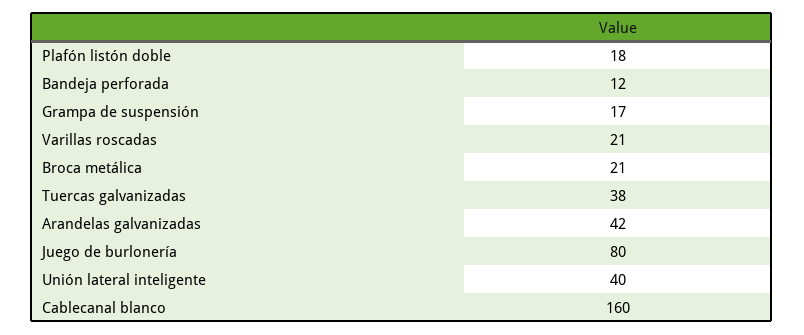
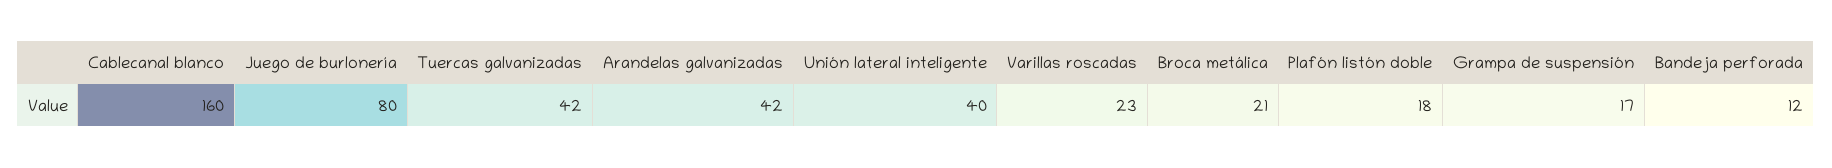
  {
    "Plafón listón doble": 18,
    "Bandeja perforada": 12,
    "Grampa de suspensión": 17,
-   "Varillas roscadas": 21,
+   "Varillas roscadas": 23,
    "Broca metálica": 21,
-   "Tuercas galvanizadas": 38,
+   "Tuercas galvanizadas": 42,
    "Arandelas galvanizadas": 42,
    "Juego de burlonería": 80,
    "Unión lateral inteligente": 40,
    "Cablecanal blanco": 160
  }

